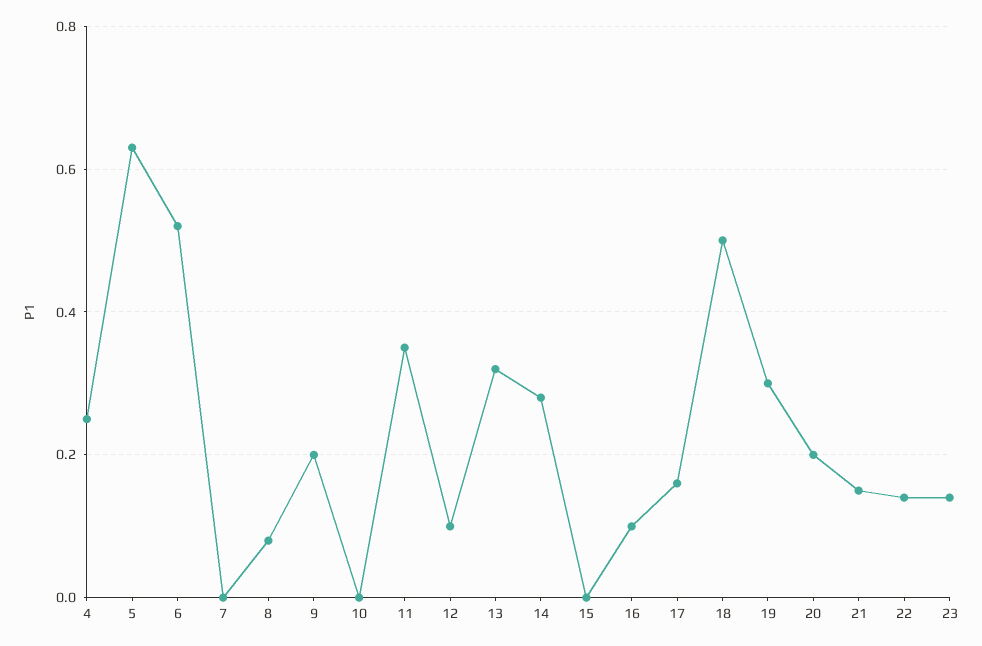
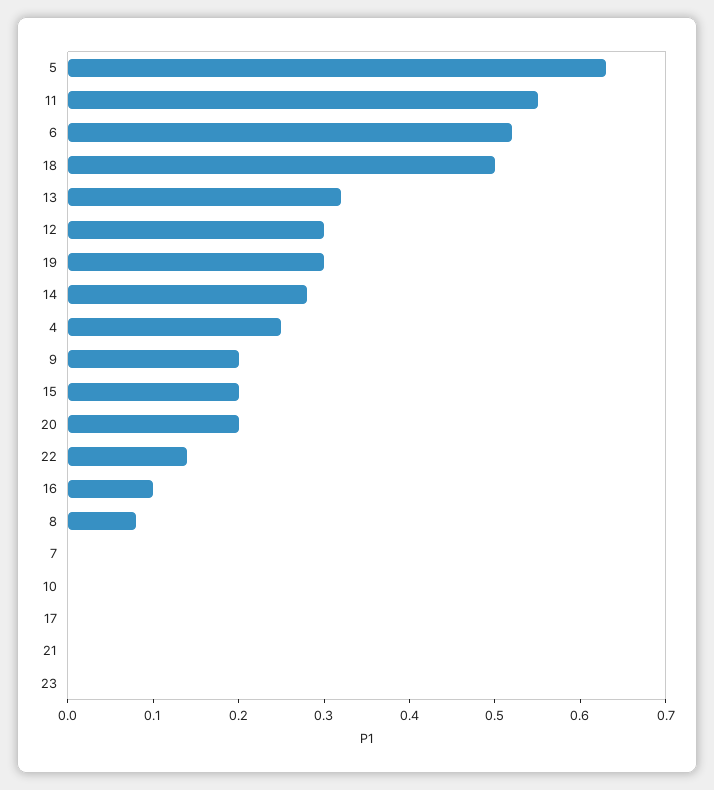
  {
    "4": 0.25,
    "5": 0.63,
    "6": 0.52,
    "7": 0,
    "8": 0.08,
    "9": 0.2,
    "10": 0,
-   "11": 0.35,
+   "11": 0.55,
-   "12": 0.1,
+   "12": 0.3,
    "13": 0.32,
    "14": 0.28,
-   "15": 0,
+   "15": 0.2,
    "16": 0.1,
-   "17": 0.15,
+   "17": 0,
    "18": 0.5,
    "19": 0.3,
    "20": 0.2,
-   "21": 0.15,
+   "21": 0,
    "22": 0.14,
-   "23": 0.15
+   "23": 0
  }

